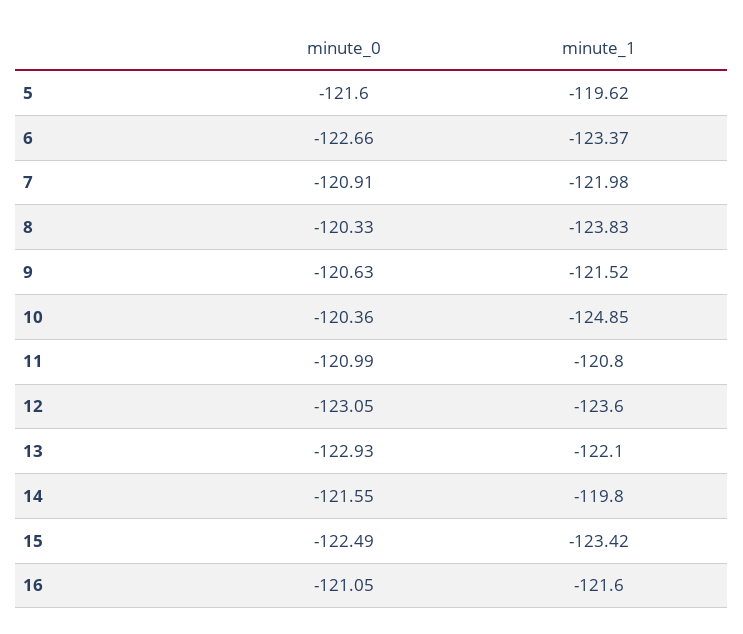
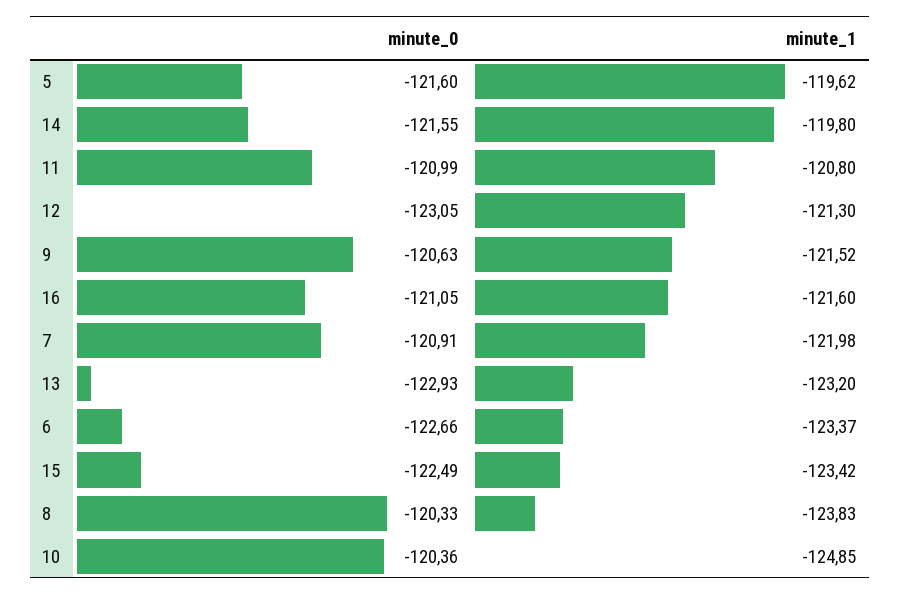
  {
    "minute_0": {
      "5": -121.6,
      "6": -122.66,
      "7": -120.91,
      "8": -120.33,
      "9": -120.63,
      "10": -120.36,
      "11": -120.99,
      "12": -123.05,
      "13": -122.93,
      "14": -121.55,
      "15": -122.49,
      "16": -121.05
    },
    "minute_1": {
      "5": -119.62,
      "6": -123.37,
      "7": -121.98,
      "8": -123.83,
      "9": -121.52,
      "10": -124.85,
      "11": -120.8,
-     "12": -123.6,
+     "12": -121.3,
-     "13": -122.1,
+     "13": -123.2,
      "14": -119.8,
      "15": -123.42,
      "16": -121.6
    }
  }

